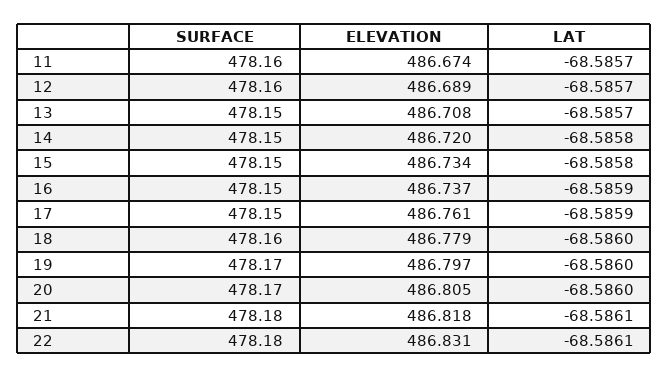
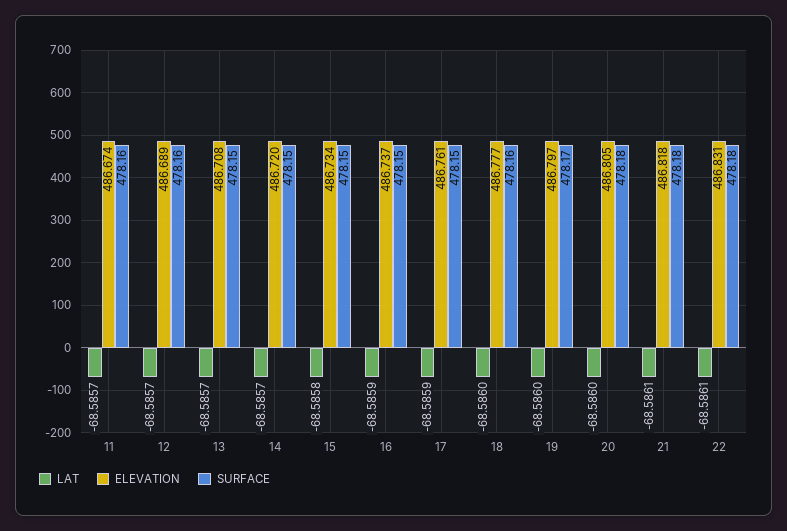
  {
    "SURFACE": {
      "11": 478.16,
      "12": 478.16,
      "13": 478.15,
      "14": 478.15,
      "15": 478.15,
      "16": 478.15,
      "17": 478.15,
      "18": 478.16,
      "19": 478.17,
-     "20": 478.17,
+     "20": 478.18,
      "21": 478.18,
      "22": 478.18
    },
    "ELEVATION": {
      "11": 486.674,
      "12": 486.689,
      "13": 486.708,
      "14": 486.72,
      "15": 486.734,
      "16": 486.737,
      "17": 486.761,
-     "18": 486.779,
+     "18": 486.777,
      "19": 486.797,
      "20": 486.805,
      "21": 486.818,
      "22": 486.831
    },
    "LAT": {
      "11": -68.5857,
      "12": -68.5857,
      "13": -68.5857,
-     "14": -68.5858,
+     "14": -68.5857,
      "15": -68.5858,
      "16": -68.5859,
      "17": -68.5859,
      "18": -68.586,
      "19": -68.586,
      "20": -68.586,
      "21": -68.5861,
      "22": -68.5861
    }
  }

